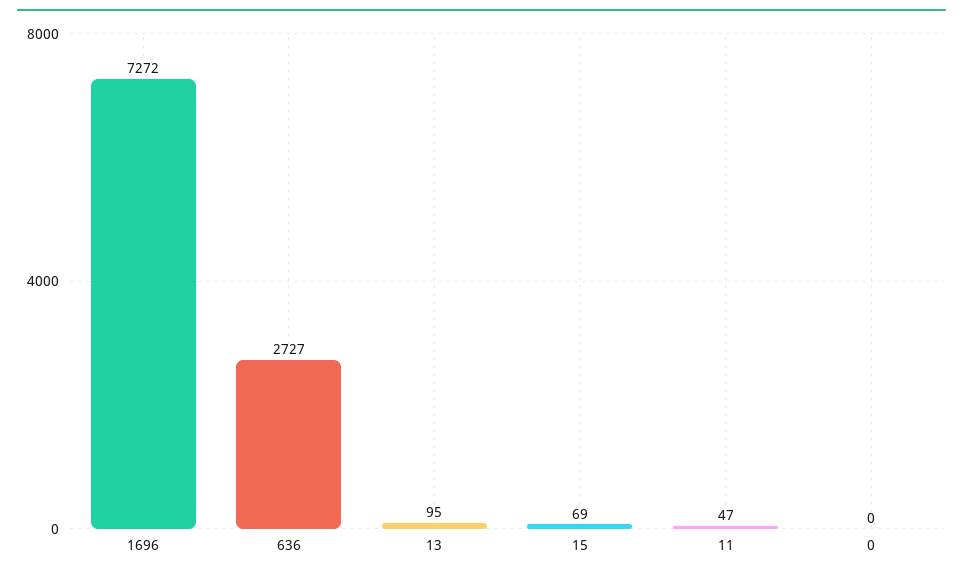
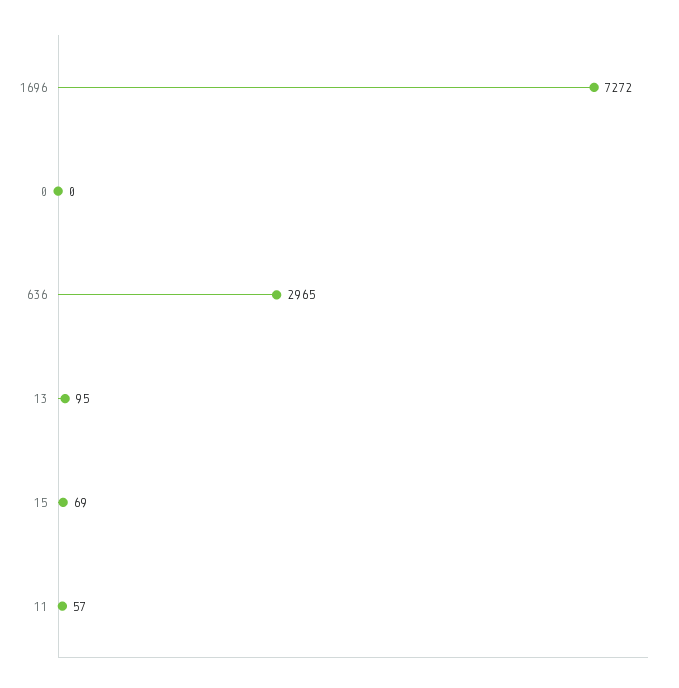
  {
    "1696": 7272,
-   "636": 2727,
+   "636": 2965,
    "13": 95,
    "15": 69,
-   "11": 47,
+   "11": 57,
    "0": 0
  }

